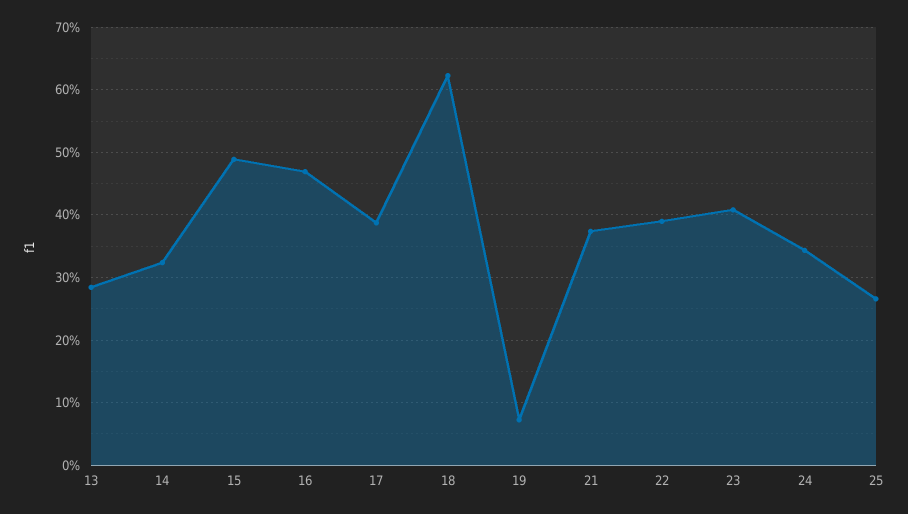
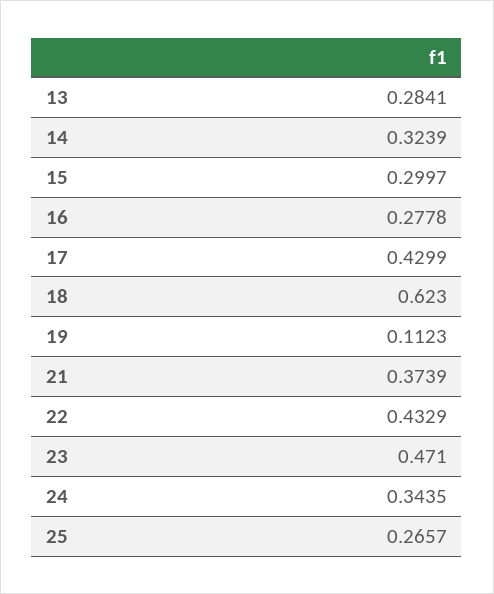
  {
    "13": 0.2841,
    "14": 0.3239,
-   "15": 0.49,
+   "15": 0.2997,
-   "16": 0.47,
+   "16": 0.2778,
-   "17": 0.39,
+   "17": 0.4299,
    "18": 0.623,
-   "19": 0.07,
+   "19": 0.1123,
    "21": 0.3739,
-   "22": 0.39,
+   "22": 0.4329,
-   "23": 0.41,
+   "23": 0.471,
    "24": 0.3435,
    "25": 0.2657
  }

